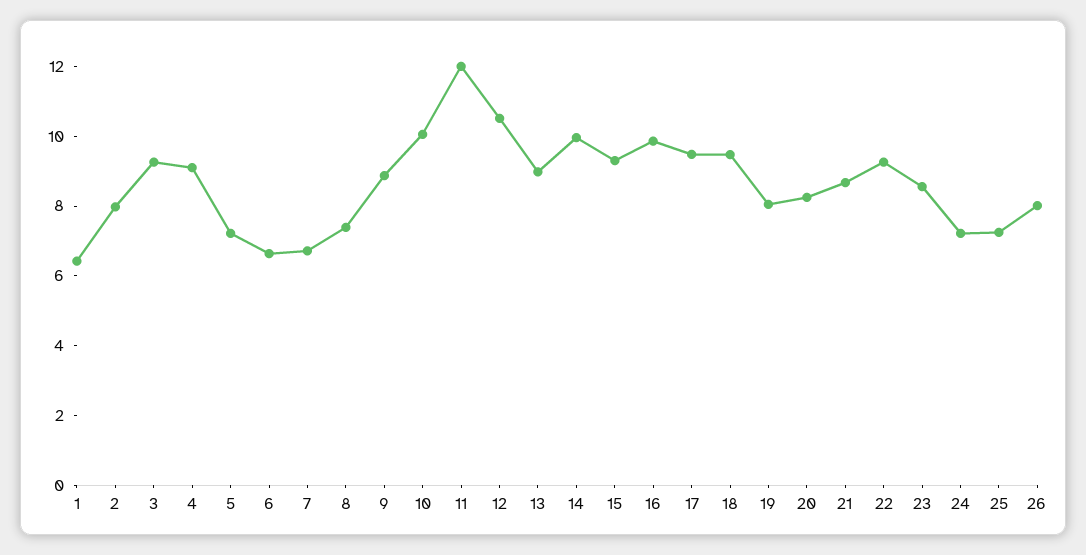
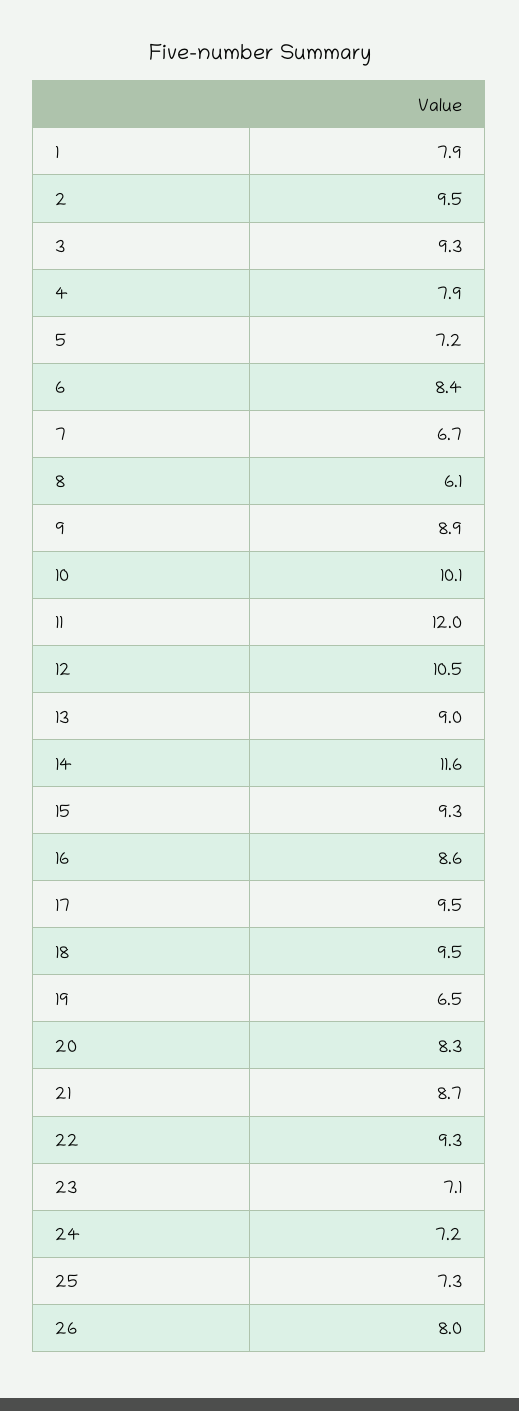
  {
-   "1": 6.5,
+   "1": 7.9,
-   "2": 8,
+   "2": 9.5,
    "3": 9.3,
-   "4": 9,
+   "4": 7.9,
    "5": 7.2,
-   "6": 6.5,
+   "6": 8.4,
    "7": 6.7,
-   "8": 7.5,
+   "8": 6.1,
    "9": 8.9,
    "10": 10.1,
    "11": 12,
    "12": 10.5,
    "13": 9,
-   "14": 10,
+   "14": 11.6,
    "15": 9.3,
-   "16": 10,
+   "16": 8.6,
    "17": 9.5,
    "18": 9.5,
-   "19": 8,
+   "19": 6.5,
    "20": 8.3,
    "21": 8.7,
    "22": 9.3,
-   "23": 8.5,
+   "23": 7.1,
    "24": 7.2,
    "25": 7.3,
    "26": 8
  }

